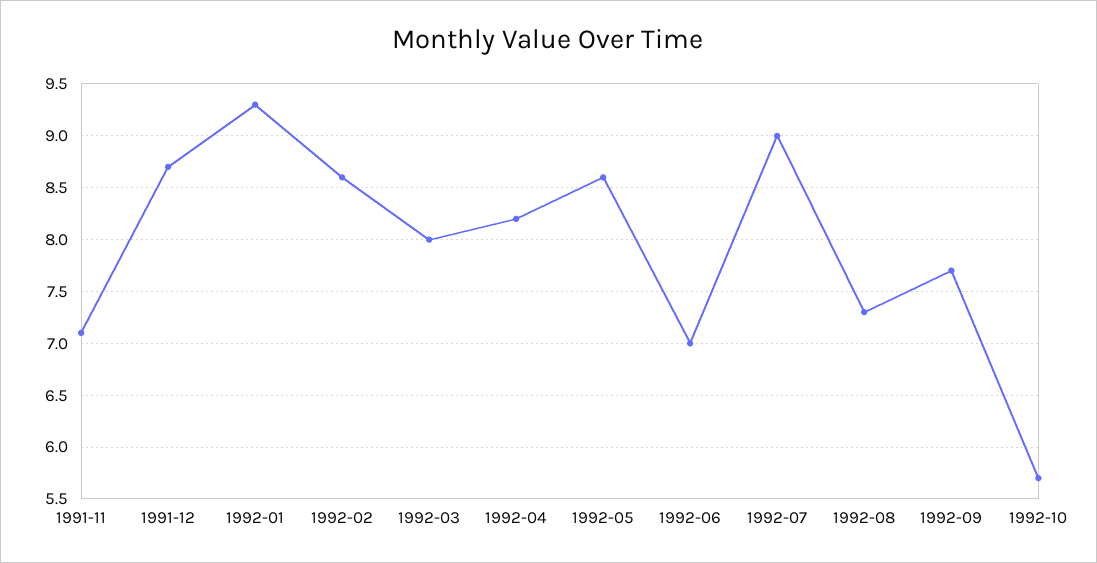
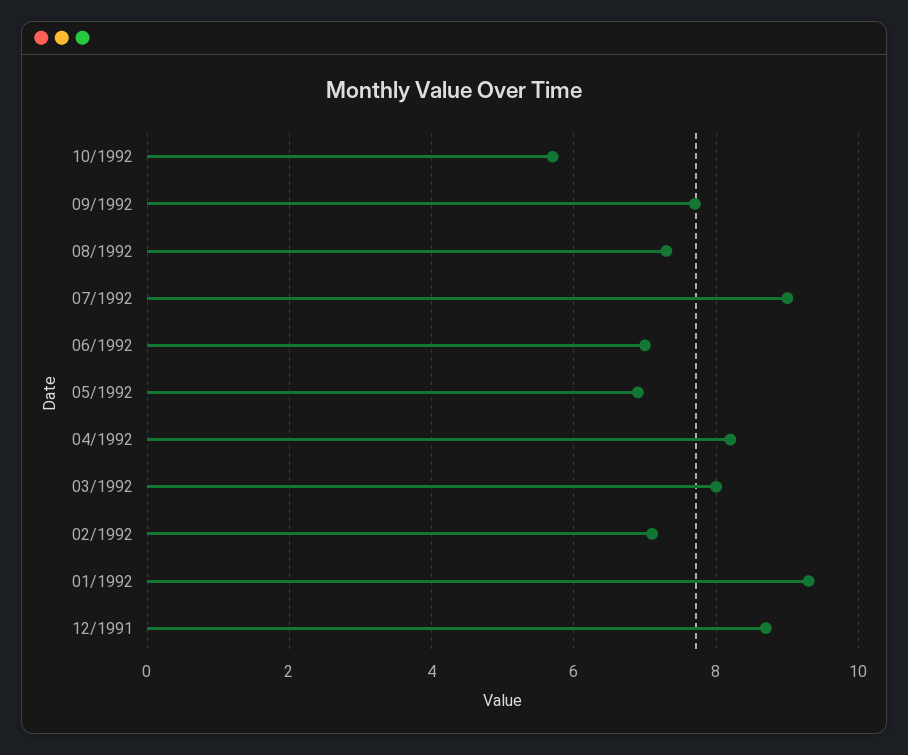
  {
-   "1991-11": 7.1,
    "1991-12": 8.7,
    "1992-01": 9.3,
-   "1992-02": 8.6,
+   "1992-02": 7,
    "1992-03": 8,
    "1992-04": 8.2,
-   "1992-05": 8.6,
+   "1992-05": 7,
    "1992-06": 7,
    "1992-07": 9,
    "1992-08": 7.3,
    "1992-09": 7.7,
    "1992-10": 5.7
  }

